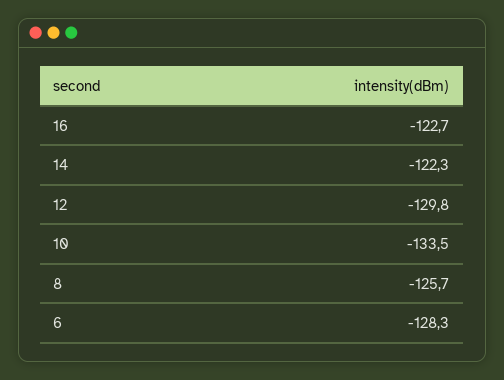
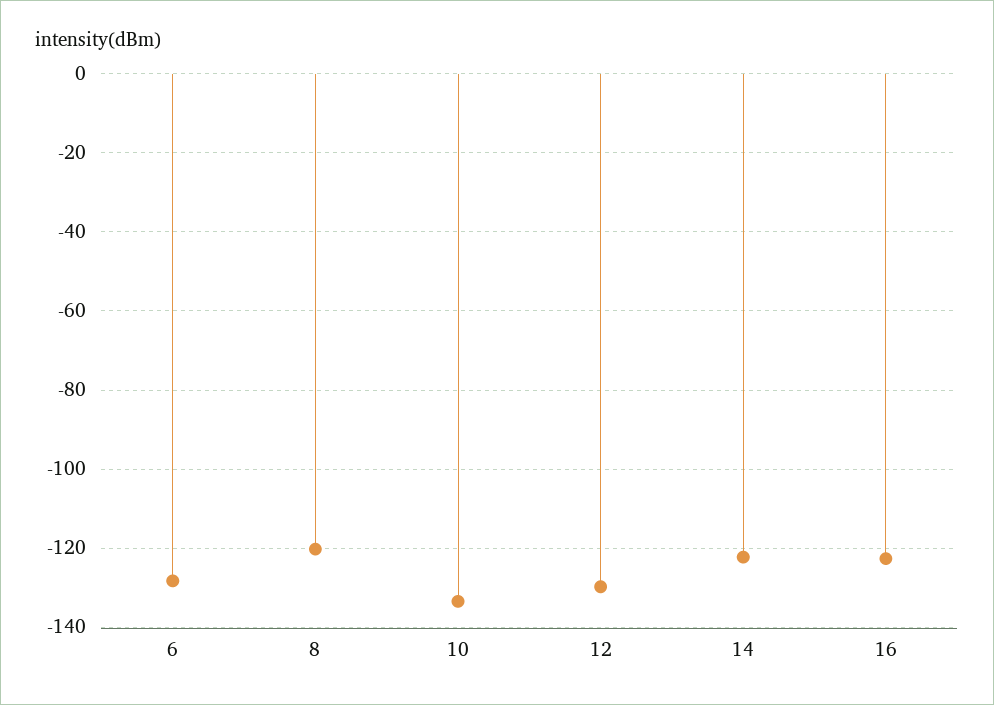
  {
    "16": -122.7,
    "14": -122.3,
    "12": -129.8,
    "10": -133.5,
-   "8": -125.7,
+   "8": -120,
    "6": -128.3
  }

